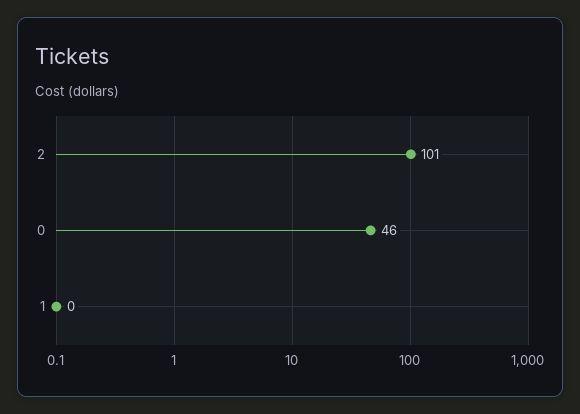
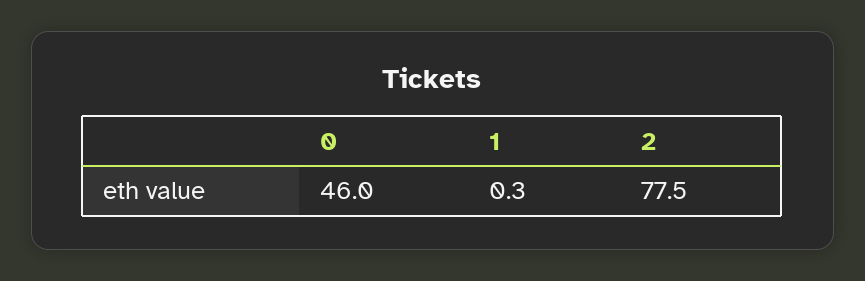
  {
-   "2": 101,
+   "2": 77.5,
    "0": 46,
    "1": 0.3
  }

